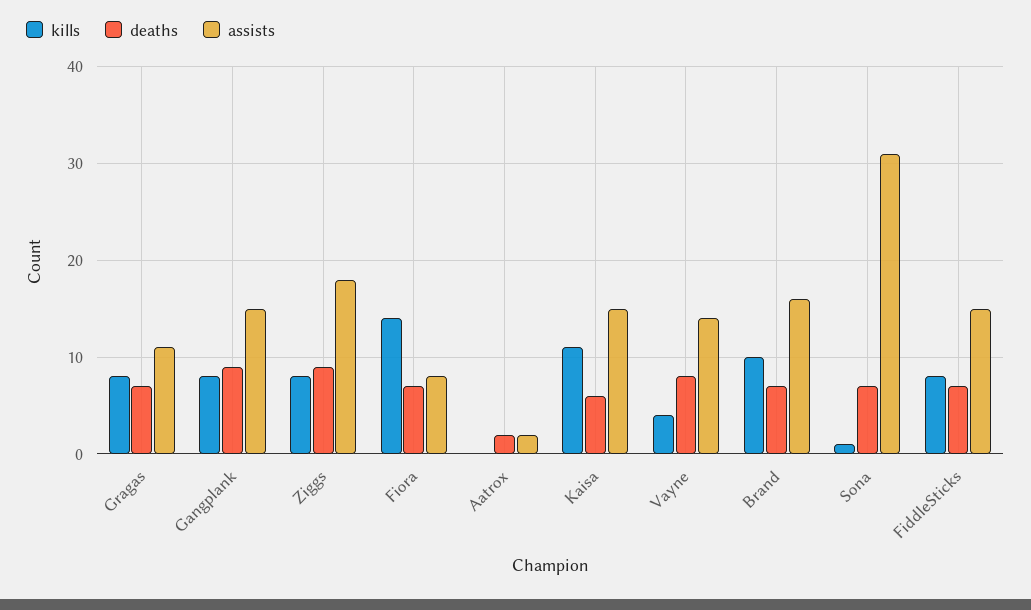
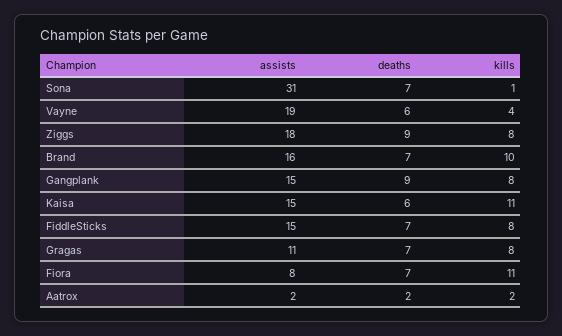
  {
    "kills": {
      "Gragas": 8,
      "Gangplank": 8,
      "Ziggs": 8,
-     "Fiora": 14,
+     "Fiora": 11,
-     "Aatrox": 0,
+     "Aatrox": 2,
      "Kaisa": 11,
      "Vayne": 4,
      "Brand": 10,
      "Sona": 1,
      "FiddleSticks": 8
    },
    "deaths": {
      "Gragas": 7,
      "Gangplank": 9,
      "Ziggs": 9,
      "Fiora": 7,
      "Aatrox": 2,
      "Kaisa": 6,
-     "Vayne": 8,
+     "Vayne": 6,
      "Brand": 7,
      "Sona": 7,
      "FiddleSticks": 7
    },
    "assists": {
      "Gragas": 11,
      "Gangplank": 15,
      "Ziggs": 18,
      "Fiora": 8,
      "Aatrox": 2,
      "Kaisa": 15,
-     "Vayne": 14,
+     "Vayne": 19,
      "Brand": 16,
      "Sona": 31,
      "FiddleSticks": 15
    }
  }

